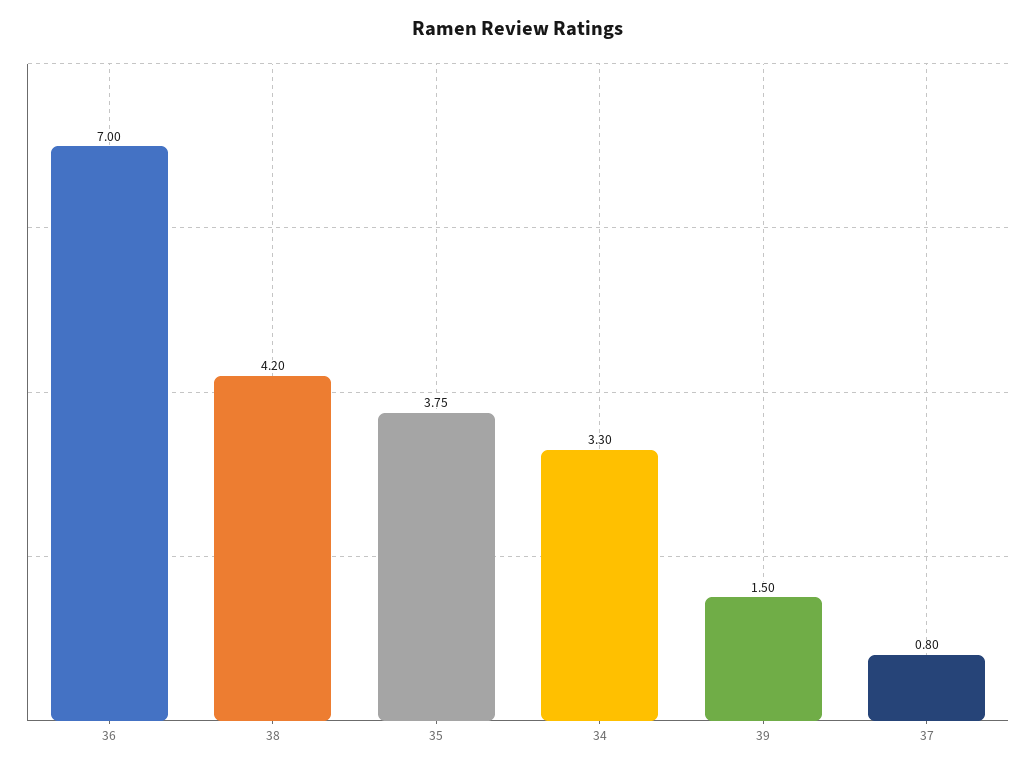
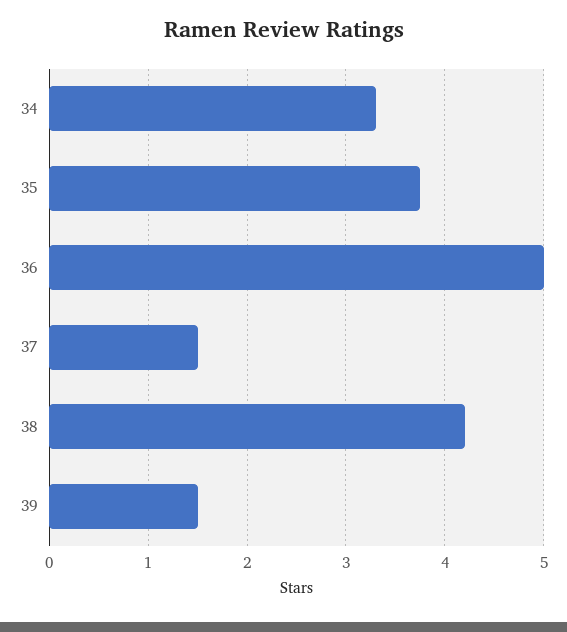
  {
-   "36": 7,
+   "36": 5,
    "38": 4.2,
    "35": 3.75,
    "34": 3.3,
    "39": 1.5,
-   "37": 0.8
+   "37": 1.5
  }

